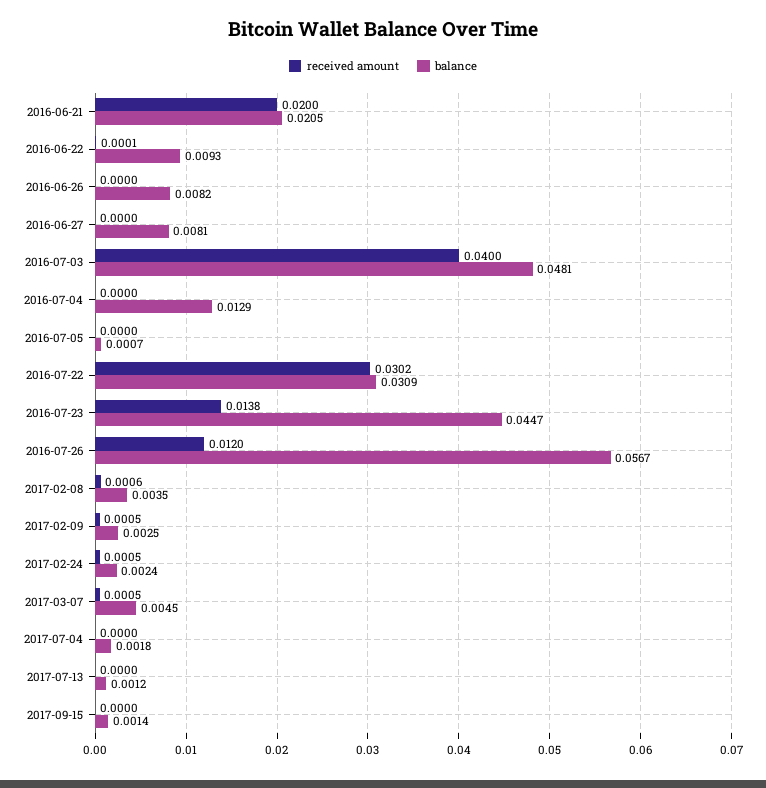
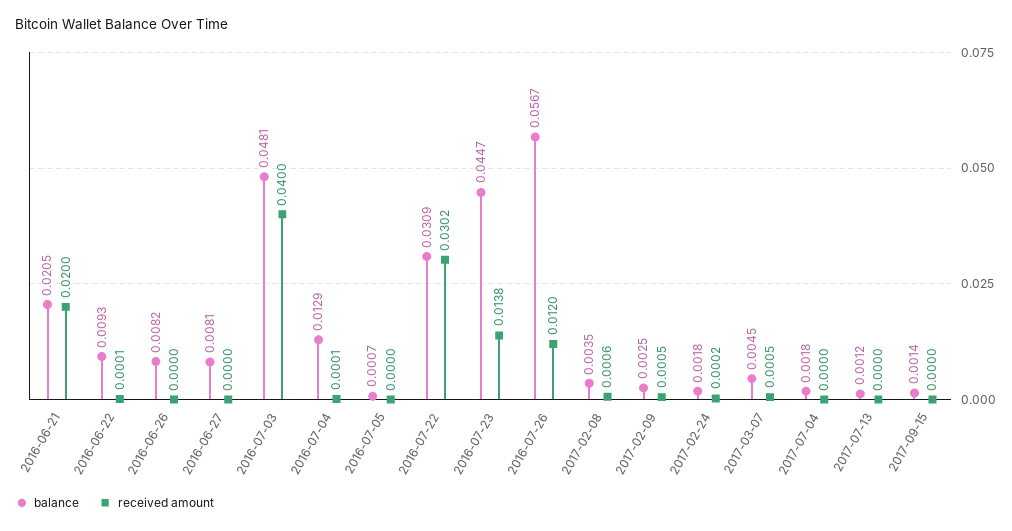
  {
    "received amount": {
      "2016-06-21": 0.02,
      "2016-06-22": 0.0001,
      "2016-06-26": 0,
      "2016-06-27": 0,
      "2016-07-03": 0.04,
-     "2016-07-04": 0,
+     "2016-07-04": 0.0001,
      "2016-07-05": 0,
      "2016-07-22": 0.0302,
      "2016-07-23": 0.0138,
      "2016-07-26": 0.012,
      "2017-02-08": 0.0006,
      "2017-02-09": 0.0005,
-     "2017-02-24": 0.0005,
+     "2017-02-24": 0.0002,
      "2017-03-07": 0.0005,
      "2017-07-04": 0,
      "2017-07-13": 0,
      "2017-09-15": 0
    },
    "balance": {
      "2016-06-21": 0.0205,
      "2016-06-22": 0.0093,
      "2016-06-26": 0.0082,
      "2016-06-27": 0.0081,
      "2016-07-03": 0.0481,
      "2016-07-04": 0.0129,
      "2016-07-05": 0.0007,
      "2016-07-22": 0.0309,
      "2016-07-23": 0.0447,
      "2016-07-26": 0.0567,
      "2017-02-08": 0.0035,
      "2017-02-09": 0.0025,
-     "2017-02-24": 0.0024,
+     "2017-02-24": 0.0018,
      "2017-03-07": 0.0045,
      "2017-07-04": 0.0018,
      "2017-07-13": 0.0012,
      "2017-09-15": 0.0014
    }
  }

